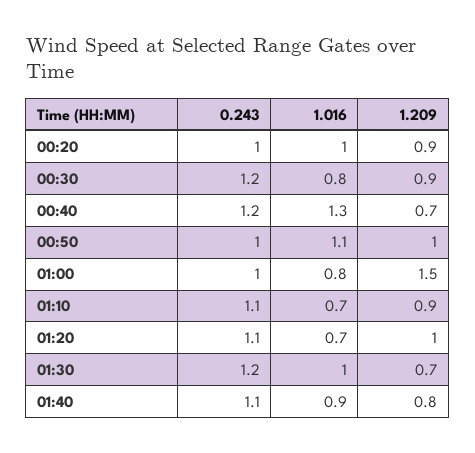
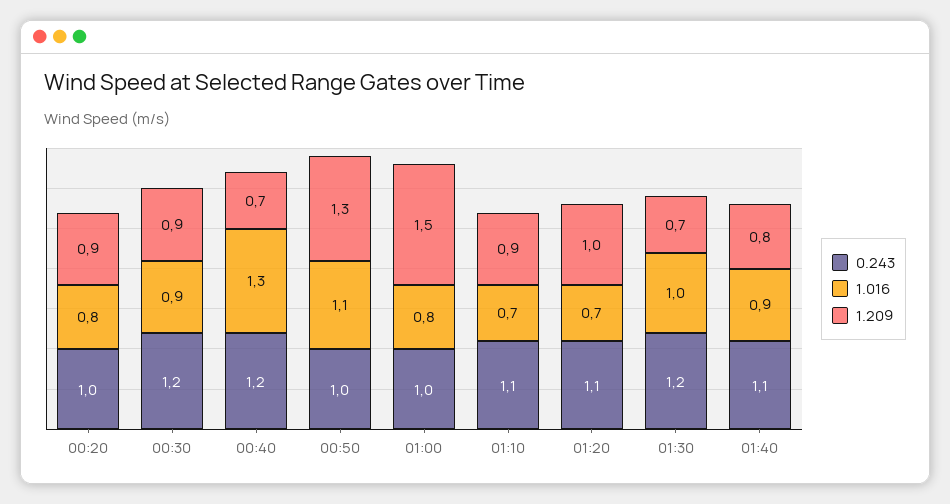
  {
    "0.243": {
      "00:20": 1,
      "00:30": 1.2,
      "00:40": 1.2,
      "00:50": 1,
      "01:00": 1,
      "01:10": 1.1,
      "01:20": 1.1,
      "01:30": 1.2,
      "01:40": 1.1
    },
    "1.016": {
-     "00:20": 1,
+     "00:20": 0.8,
-     "00:30": 0.8,
+     "00:30": 0.9,
      "00:40": 1.3,
      "00:50": 1.1,
      "01:00": 0.8,
      "01:10": 0.7,
      "01:20": 0.7,
      "01:30": 1,
      "01:40": 0.9
    },
    "1.209": {
      "00:20": 0.9,
      "00:30": 0.9,
      "00:40": 0.7,
-     "00:50": 1,
+     "00:50": 1.3,
      "01:00": 1.5,
      "01:10": 0.9,
      "01:20": 1,
      "01:30": 0.7,
      "01:40": 0.8
    }
  }

